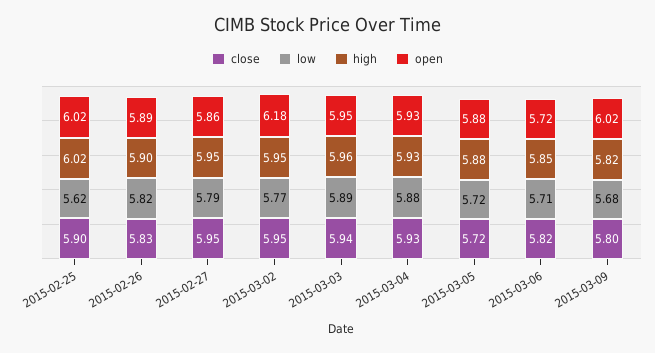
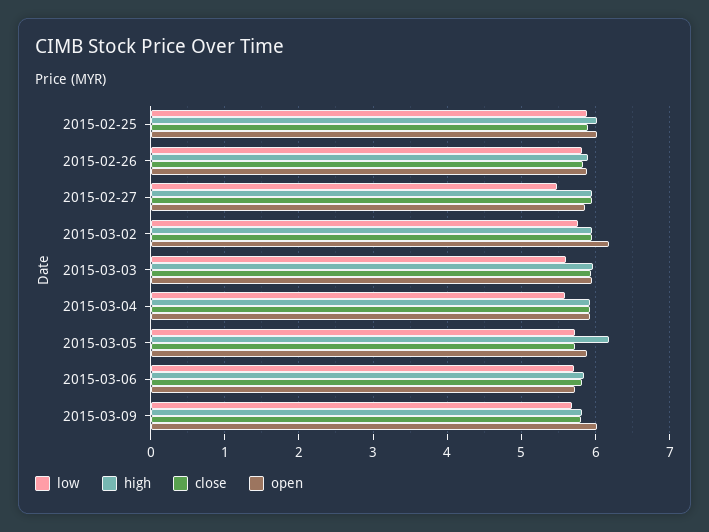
  {
    "close": {
      "2015-02-25": 5.9,
      "2015-02-26": 5.83,
      "2015-02-27": 5.95,
      "2015-03-02": 5.95,
      "2015-03-03": 5.94,
      "2015-03-04": 5.93,
      "2015-03-05": 5.72,
      "2015-03-06": 5.82,
      "2015-03-09": 5.8
    },
    "low": {
-     "2015-02-25": 5.62,
+     "2015-02-25": 5.9,
      "2015-02-26": 5.82,
-     "2015-02-27": 5.79,
+     "2015-02-27": 5.5,
      "2015-03-02": 5.77,
-     "2015-03-03": 5.89,
+     "2015-03-03": 5.6,
-     "2015-03-04": 5.88,
+     "2015-03-04": 5.6,
      "2015-03-05": 5.72,
      "2015-03-06": 5.71,
      "2015-03-09": 5.68
    },
    "high": {
      "2015-02-25": 6.02,
      "2015-02-26": 5.9,
      "2015-02-27": 5.95,
      "2015-03-02": 5.95,
      "2015-03-03": 5.96,
      "2015-03-04": 5.93,
-     "2015-03-05": 5.88,
+     "2015-03-05": 6.2,
      "2015-03-06": 5.85,
      "2015-03-09": 5.82
    },
    "open": {
      "2015-02-25": 6.02,
      "2015-02-26": 5.89,
      "2015-02-27": 5.86,
      "2015-03-02": 6.18,
      "2015-03-03": 5.95,
      "2015-03-04": 5.93,
      "2015-03-05": 5.88,
      "2015-03-06": 5.72,
      "2015-03-09": 6.02
    }
  }

